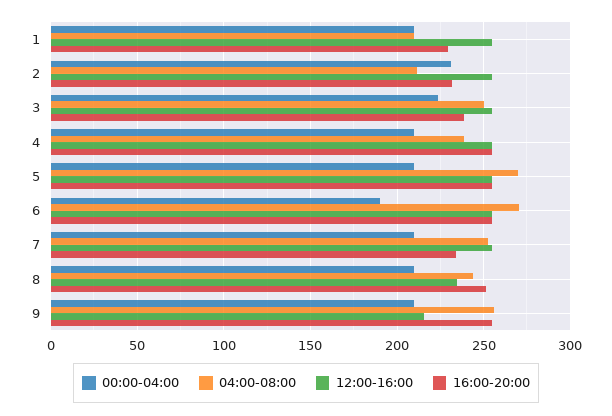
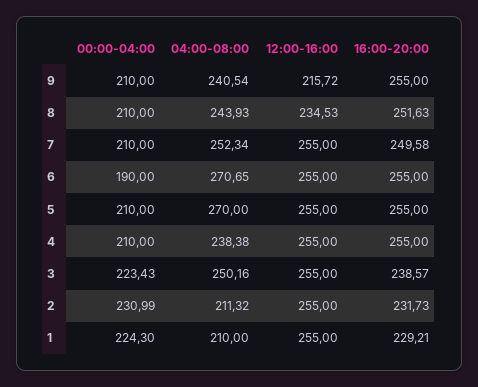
  {
    "00:00-04:00": {
-     "1": 210,
+     "1": 224.3,
      "2": 230.99,
      "3": 223.43,
      "4": 210,
      "5": 210,
      "6": 190,
      "7": 210,
      "8": 210,
      "9": 210
    },
    "04:00-08:00": {
      "1": 210,
      "2": 211.32,
      "3": 250.16,
      "4": 238.38,
      "5": 270,
      "6": 270.65,
      "7": 252.34,
      "8": 243.93,
-     "9": 255
+     "9": 240.54
    },
    "12:00-16:00": {
      "1": 255,
      "2": 255,
      "3": 255,
      "4": 255,
      "5": 255,
      "6": 255,
      "7": 255,
      "8": 234.53,
      "9": 215.72
    },
    "16:00-20:00": {
      "1": 229.21,
      "2": 231.73,
      "3": 238.57,
      "4": 255,
      "5": 255,
      "6": 255,
-     "7": 235,
+     "7": 249.58,
      "8": 251.63,
      "9": 255
    }
  }

